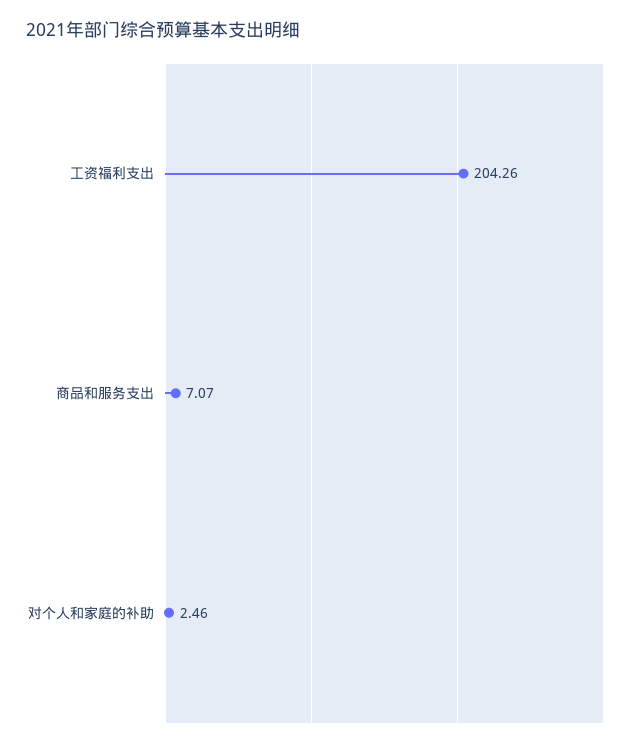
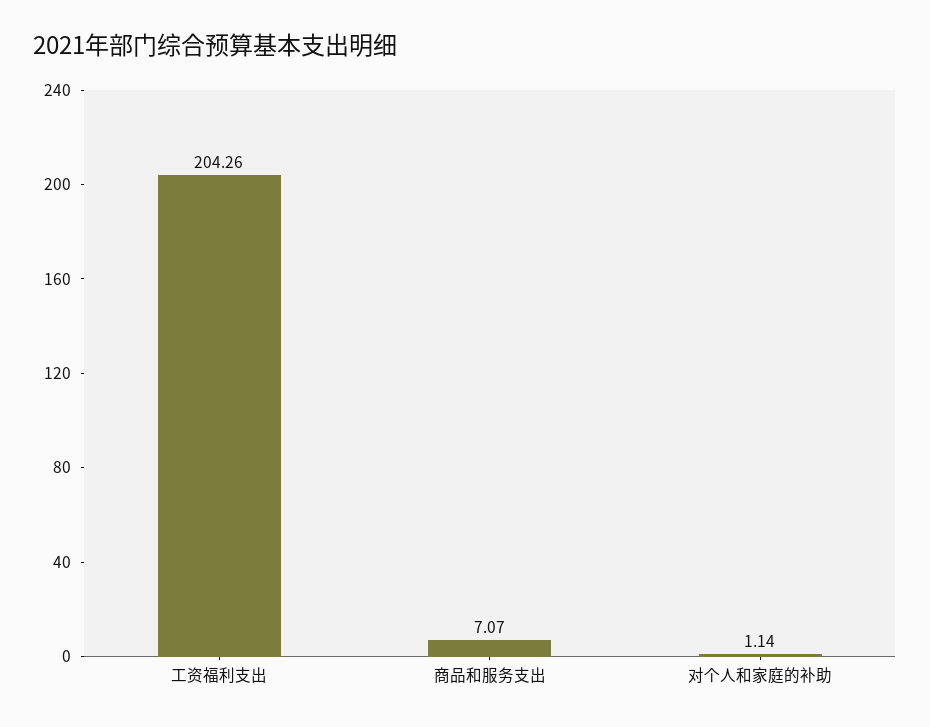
  {
    "工资福利支出": 204.26,
    "商品和服务支出": 7.07,
-   "对个人和家庭的补助": 2.46
+   "对个人和家庭的补助": 1.14
  }

